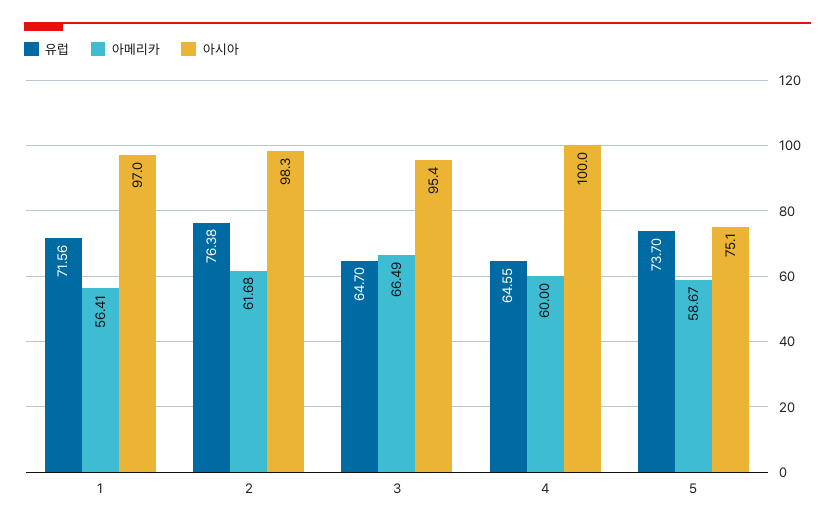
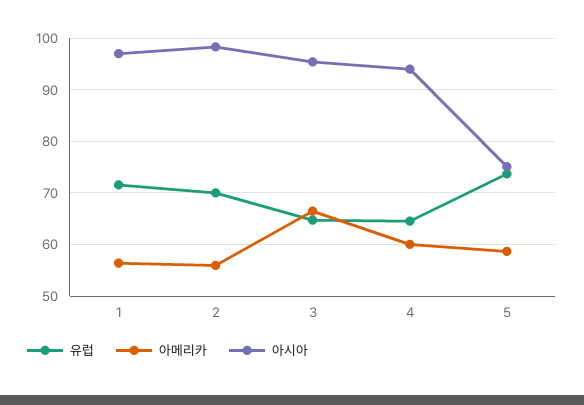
  {
    "유럽": {
      "1": 71.56,
-     "2": 76.38,
+     "2": 70,
      "3": 64.7,
      "4": 64.55,
      "5": 73.7
    },
    "아메리카": {
      "1": 56.41,
-     "2": 61.68,
+     "2": 56,
      "3": 66.49,
      "4": 60,
      "5": 58.67
    },
    "아시아": {
      "1": 97,
      "2": 98.3,
      "3": 95.4,
-     "4": 100,
+     "4": 94,
      "5": 75.1
    }
  }

